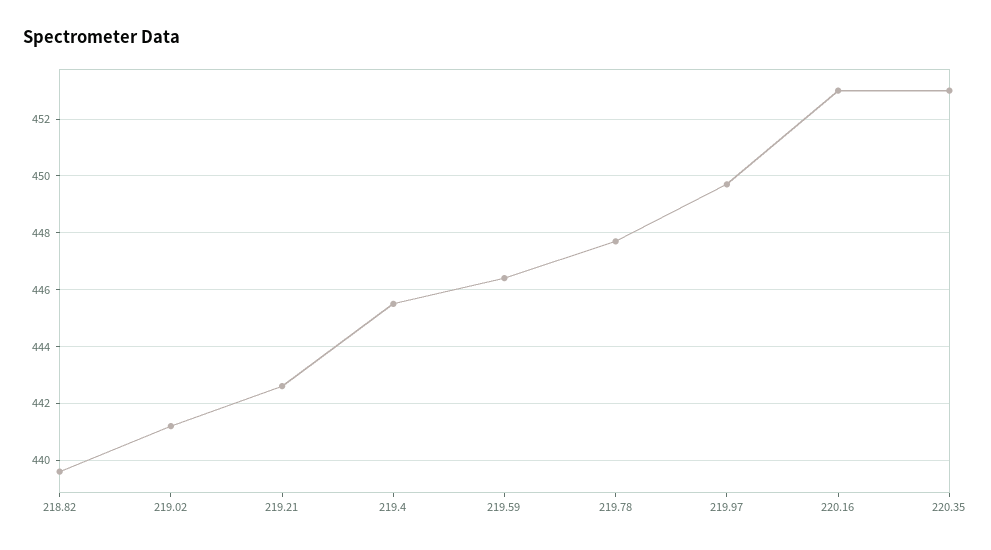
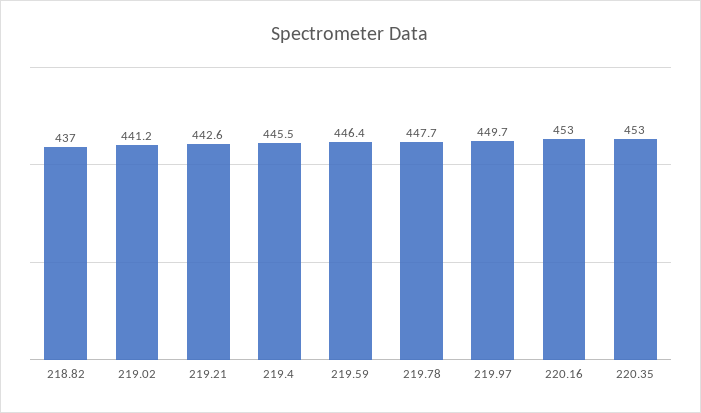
  {
-   "218.82": 439.5,
+   "218.82": 437,
    "219.02": 441.2,
    "219.21": 442.6,
    "219.4": 445.5,
    "219.59": 446.4,
    "219.78": 447.7,
    "219.97": 449.7,
    "220.16": 453,
    "220.35": 453
  }

